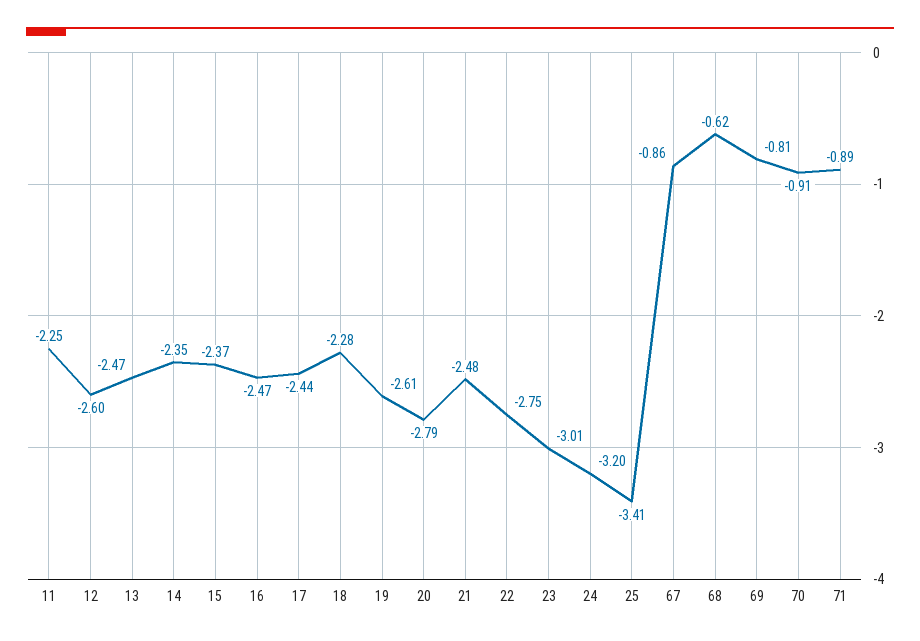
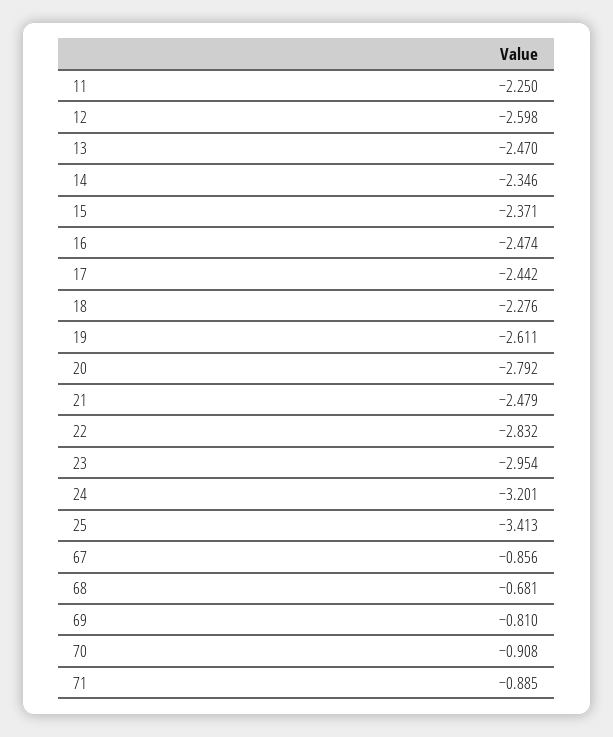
  {
    "11": -2.25,
    "12": -2.598,
    "13": -2.47,
    "14": -2.346,
    "15": -2.371,
    "16": -2.474,
    "17": -2.442,
    "18": -2.276,
    "19": -2.611,
    "20": -2.792,
    "21": -2.479,
-   "22": -2.75,
+   "22": -2.832,
-   "23": -3.01,
+   "23": -2.954,
    "24": -3.201,
    "25": -3.413,
    "67": -0.856,
-   "68": -0.62,
+   "68": -0.681,
    "69": -0.81,
    "70": -0.908,
    "71": -0.885
  }

